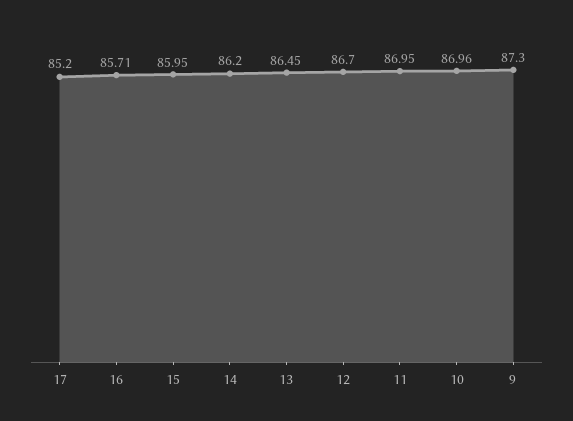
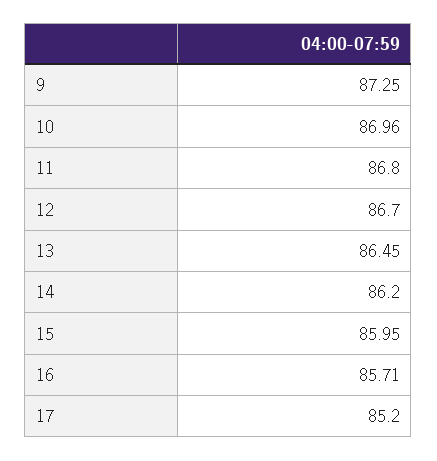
  {
    "17": 85.2,
    "16": 85.71,
    "15": 85.95,
    "14": 86.2,
    "13": 86.45,
    "12": 86.7,
-   "11": 86.95,
+   "11": 86.8,
    "10": 86.96,
-   "9": 87.3
+   "9": 87.25
  }

